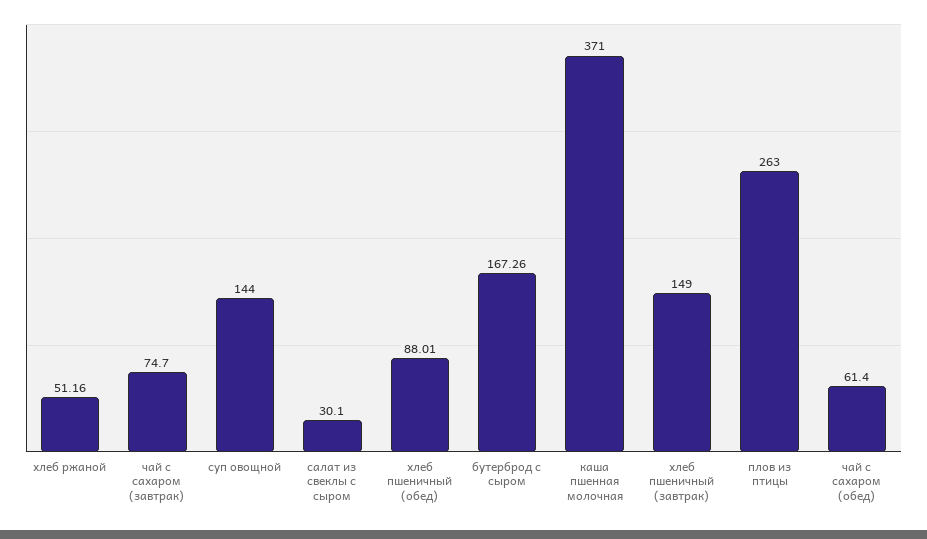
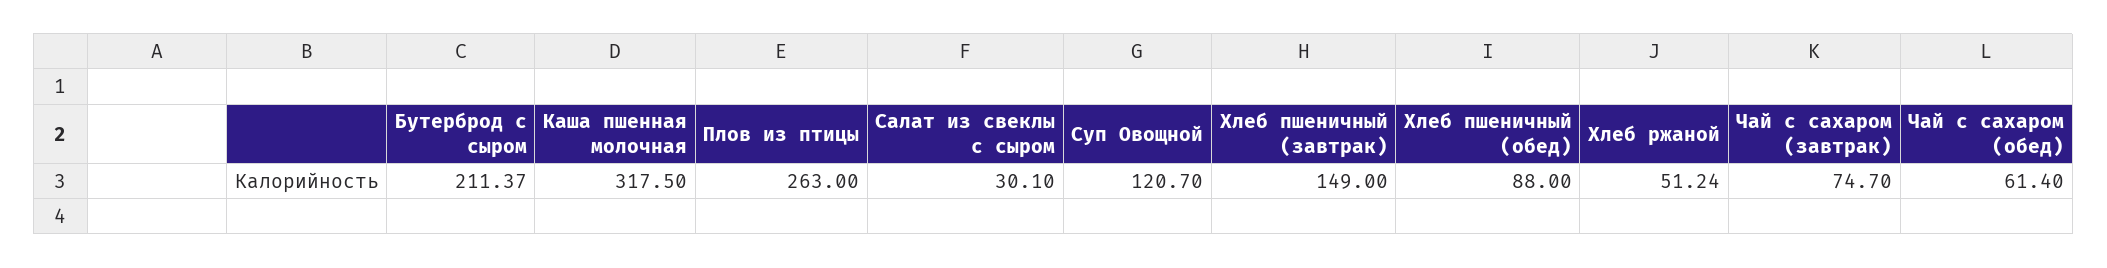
  {
-   "хлеб ржаной": 51.16,
+   "хлеб ржаной": 51.24,
    "чай с сахаром (завтрак)": 74.7,
-   "суп овощной": 144,
+   "суп овощной": 120.7,
    "салат из свеклы с сыром": 30.1,
-   "хлеб пшеничный (обед)": 88.01,
+   "хлеб пшеничный (обед)": 88,
-   "бутерброд с сыром": 167.26,
+   "бутерброд с сыром": 211.37,
-   "каша пшенная молочная": 371,
+   "каша пшенная молочная": 317.5,
    "хлеб пшеничный (завтрак)": 149,
    "плов из птицы": 263,
    "чай с сахаром (обед)": 61.4
  }

